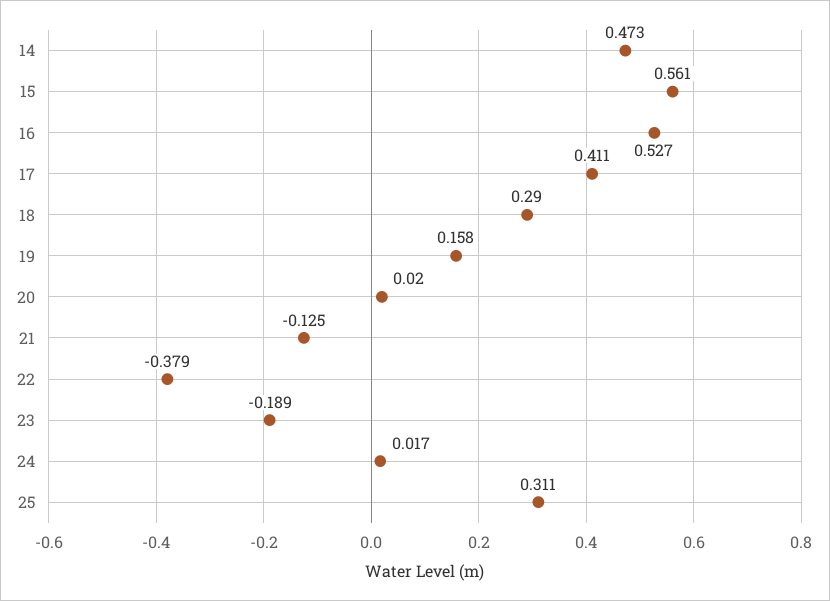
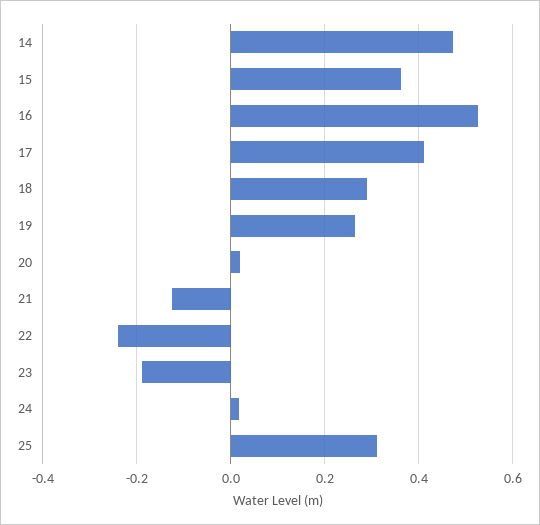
  {
    "14": 0.473,
-   "15": 0.561,
+   "15": 0.36,
    "16": 0.527,
    "17": 0.411,
    "18": 0.29,
-   "19": 0.158,
+   "19": 0.26,
    "20": 0.02,
    "21": -0.125,
-   "22": -0.379,
+   "22": -0.24,
    "23": -0.189,
    "24": 0.017,
    "25": 0.311
  }

